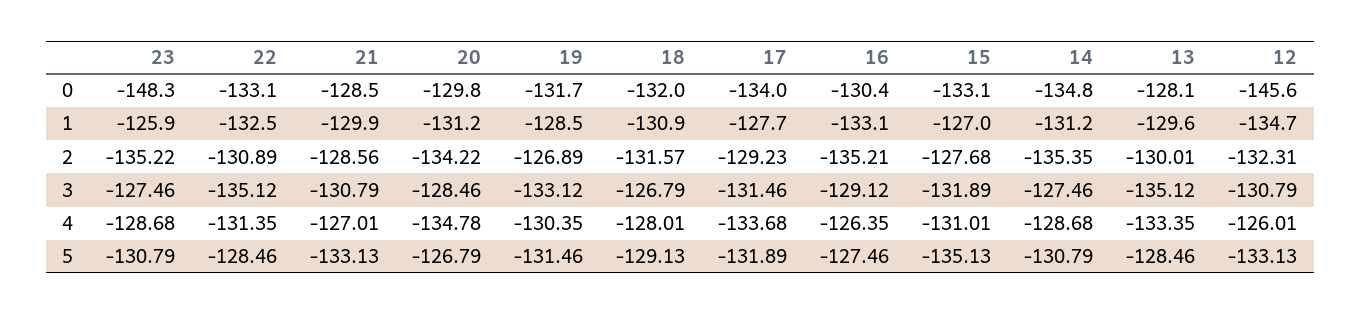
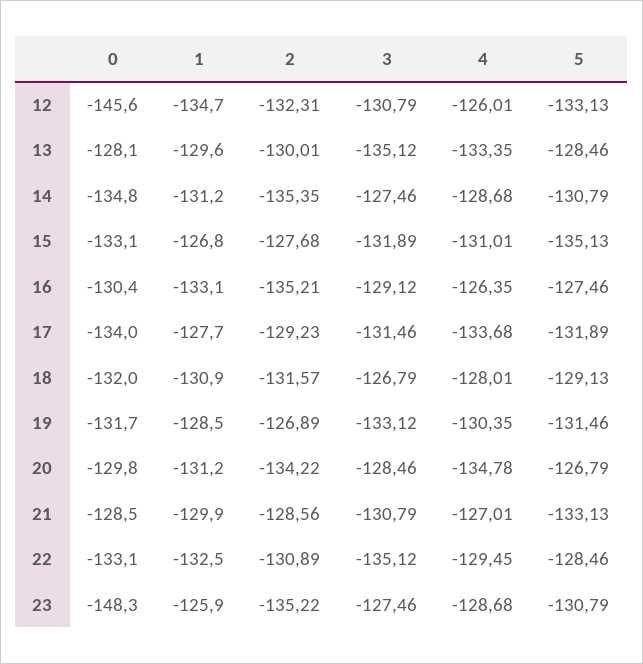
  {
    "23": {
      "0": -148.3,
      "1": -125.9,
      "2": -135.22,
      "3": -127.46,
      "4": -128.68,
      "5": -130.79
    },
    "22": {
      "0": -133.1,
      "1": -132.5,
      "2": -130.89,
      "3": -135.12,
-     "4": -131.35,
+     "4": -129.45,
      "5": -128.46
    },
    "21": {
      "0": -128.5,
      "1": -129.9,
      "2": -128.56,
      "3": -130.79,
      "4": -127.01,
      "5": -133.13
    },
    "20": {
      "0": -129.8,
      "1": -131.2,
      "2": -134.22,
      "3": -128.46,
      "4": -134.78,
      "5": -126.79
    },
    "19": {
      "0": -131.7,
      "1": -128.5,
      "2": -126.89,
      "3": -133.12,
      "4": -130.35,
      "5": -131.46
    },
    "18": {
      "0": -132,
      "1": -130.9,
      "2": -131.57,
      "3": -126.79,
      "4": -128.01,
      "5": -129.13
    },
    "17": {
      "0": -134,
      "1": -127.7,
      "2": -129.23,
      "3": -131.46,
      "4": -133.68,
      "5": -131.89
    },
    "16": {
      "0": -130.4,
      "1": -133.1,
      "2": -135.21,
      "3": -129.12,
      "4": -126.35,
      "5": -127.46
    },
    "15": {
      "0": -133.1,
-     "1": -127,
+     "1": -126.8,
      "2": -127.68,
      "3": -131.89,
      "4": -131.01,
      "5": -135.13
    },
    "14": {
      "0": -134.8,
      "1": -131.2,
      "2": -135.35,
      "3": -127.46,
      "4": -128.68,
      "5": -130.79
    },
    "13": {
      "0": -128.1,
      "1": -129.6,
      "2": -130.01,
      "3": -135.12,
      "4": -133.35,
      "5": -128.46
    },
    "12": {
      "0": -145.6,
      "1": -134.7,
      "2": -132.31,
      "3": -130.79,
      "4": -126.01,
      "5": -133.13
    }
  }

